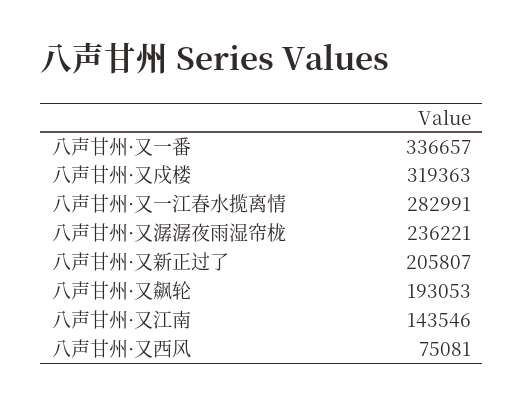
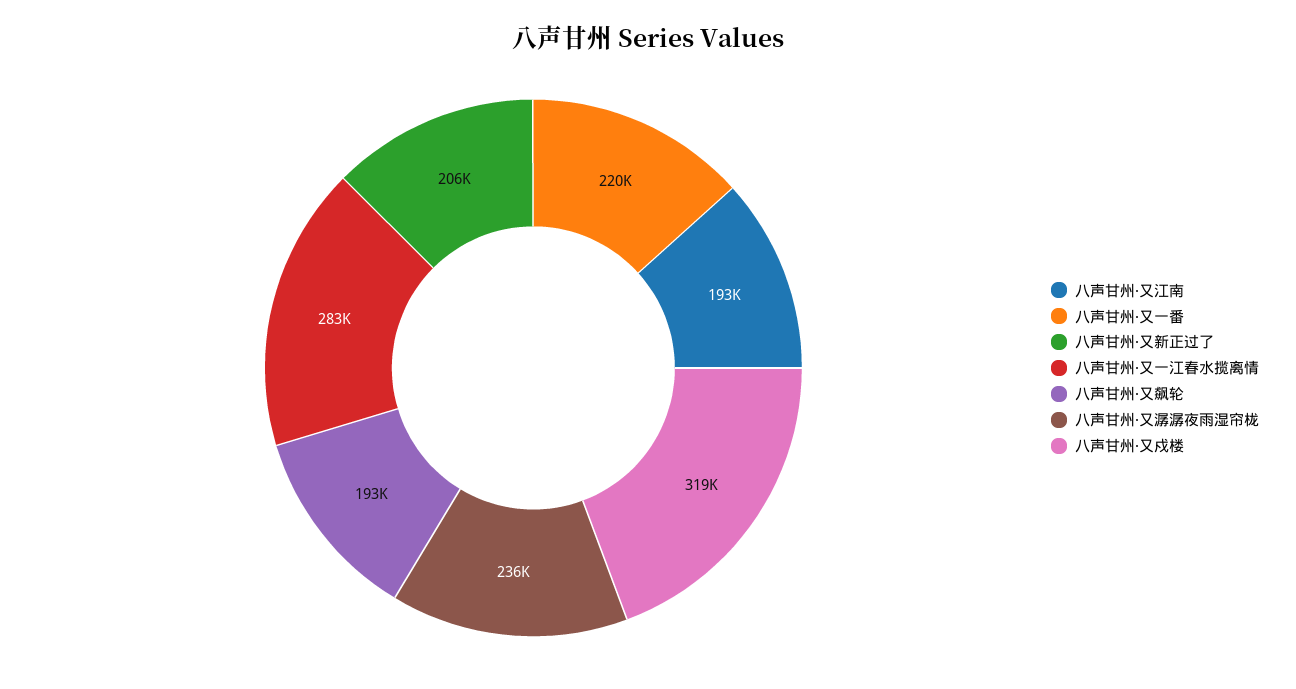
  {
-   "八声甘州·又一番": 336657,
+   "八声甘州·又一番": 220000,
    "八声甘州·又戍楼": 319363,
    "八声甘州·又一江春水揽离情": 282991,
    "八声甘州·又潺潺夜雨湿帘栊": 236221,
    "八声甘州·又新正过了": 205807,
    "八声甘州·又飙轮": 193053,
-   "八声甘州·又江南": 143546,
+   "八声甘州·又江南": 193000
-   "八声甘州·又西风": 75081
  }

